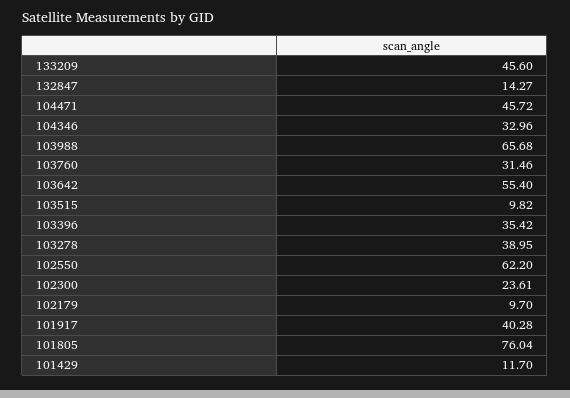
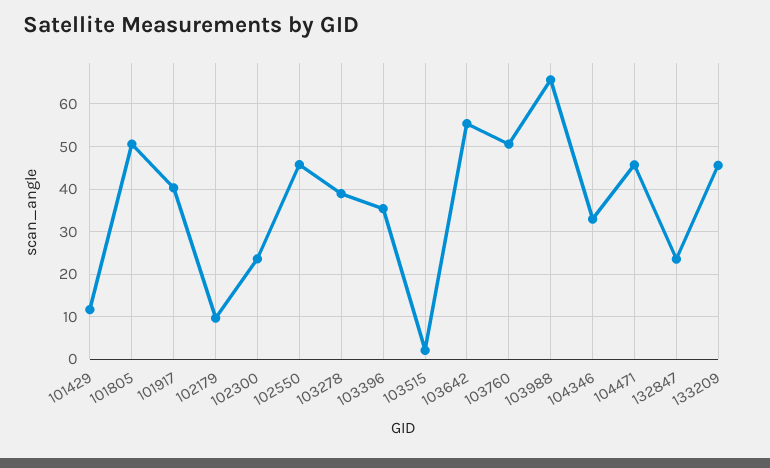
  {
    "133209": 45.6,
-   "132847": 14.27,
+   "132847": 24,
    "104471": 45.72,
    "104346": 32.96,
    "103988": 65.68,
-   "103760": 31.46,
+   "103760": 50,
    "103642": 55.4,
-   "103515": 9.82,
+   "103515": 2,
    "103396": 35.42,
    "103278": 38.95,
-   "102550": 62.2,
+   "102550": 46,
    "102300": 23.61,
    "102179": 9.7,
    "101917": 40.28,
-   "101805": 76.04,
+   "101805": 50,
    "101429": 11.7
  }

